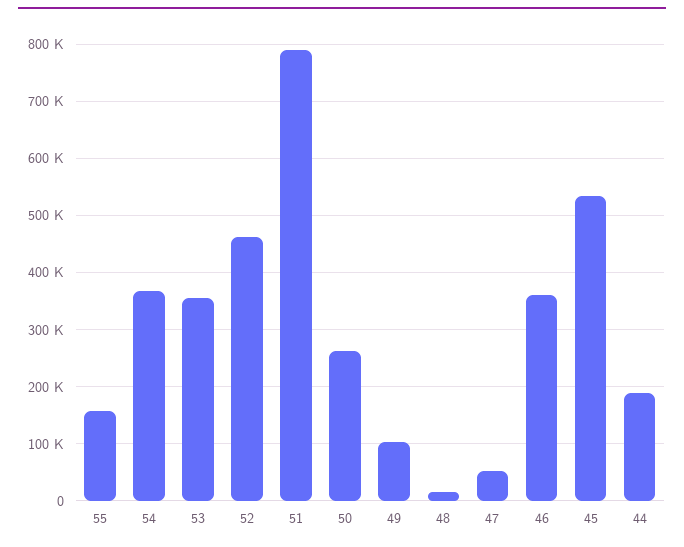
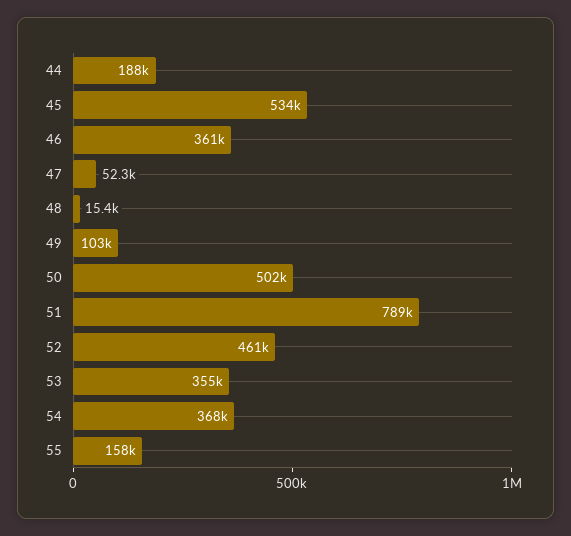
  {
    "55": 158000,
    "54": 368000,
    "53": 355000,
    "52": 461000,
    "51": 789000,
-   "50": 260000,
+   "50": 502000,
    "49": 103000,
    "48": 15400,
    "47": 52300,
    "46": 361000,
    "45": 534000,
    "44": 188000
  }

